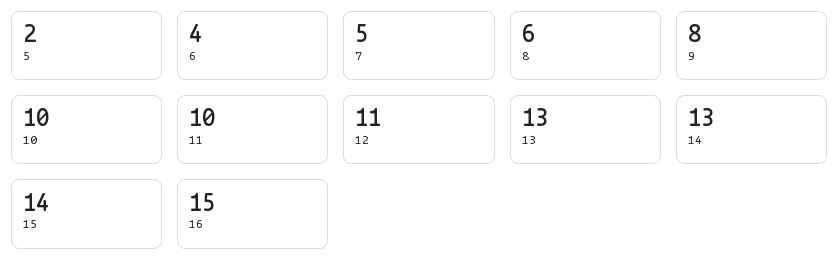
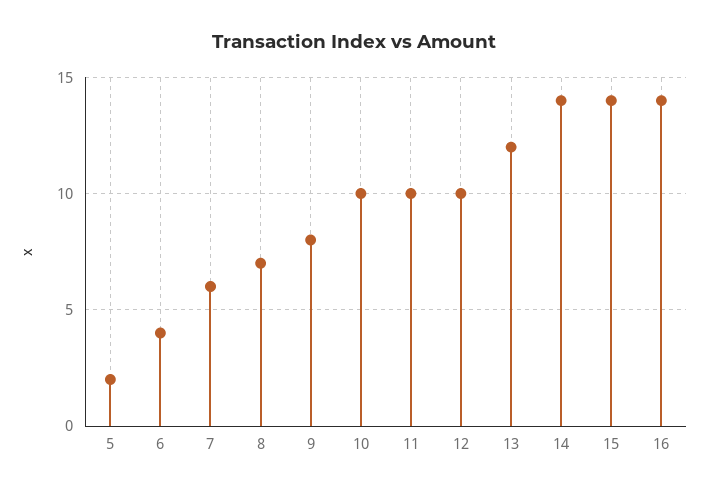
  {
    "5": 2,
    "6": 4,
-   "7": 5,
+   "7": 6,
-   "8": 6,
+   "8": 7,
    "9": 8,
    "10": 10,
    "11": 10,
-   "12": 11,
+   "12": 10,
-   "13": 13,
+   "13": 12,
-   "14": 13,
+   "14": 14,
    "15": 14,
-   "16": 15
+   "16": 14
  }

